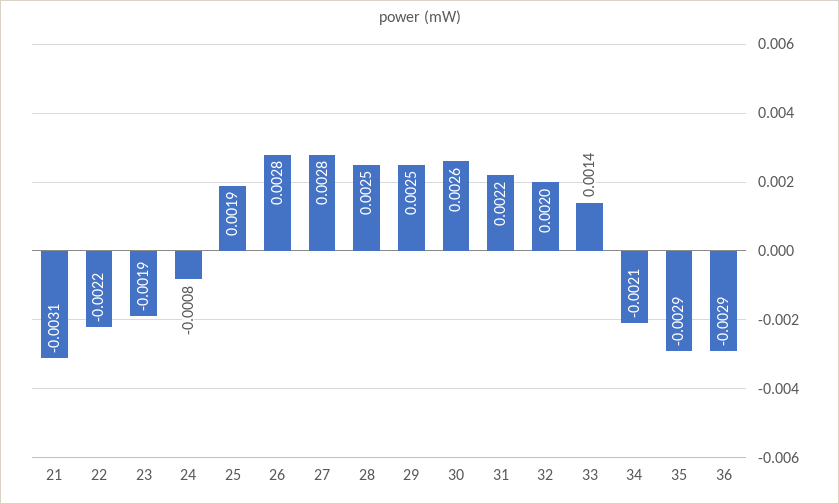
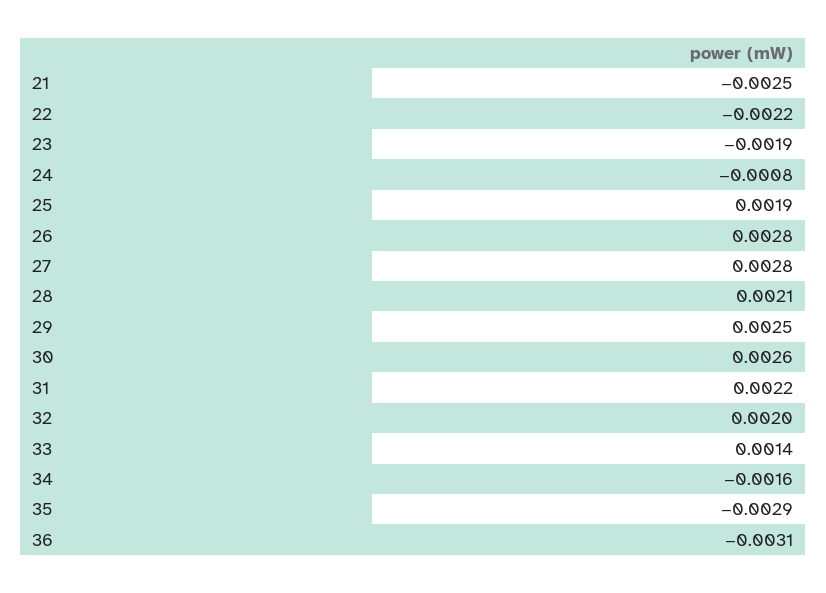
  {
-   "21": -0.0031,
+   "21": -0.0025,
    "22": -0.0022,
    "23": -0.0019,
    "24": -0.0008,
    "25": 0.0019,
    "26": 0.0028,
    "27": 0.0028,
-   "28": 0.0025,
+   "28": 0.0021,
    "29": 0.0025,
    "30": 0.0026,
    "31": 0.0022,
    "32": 0.002,
    "33": 0.0014,
-   "34": -0.0021,
+   "34": -0.0016,
    "35": -0.0029,
-   "36": -0.0029
+   "36": -0.0031
  }

